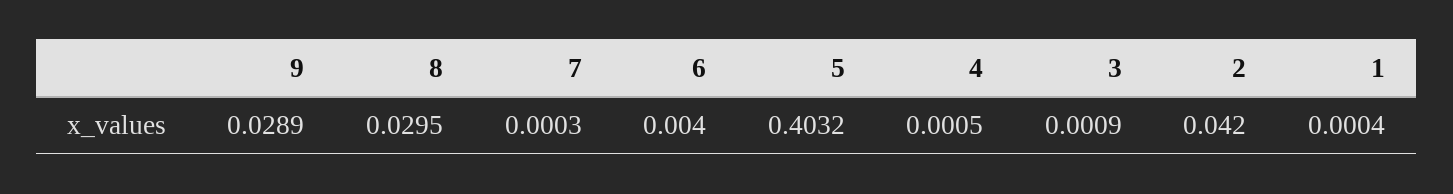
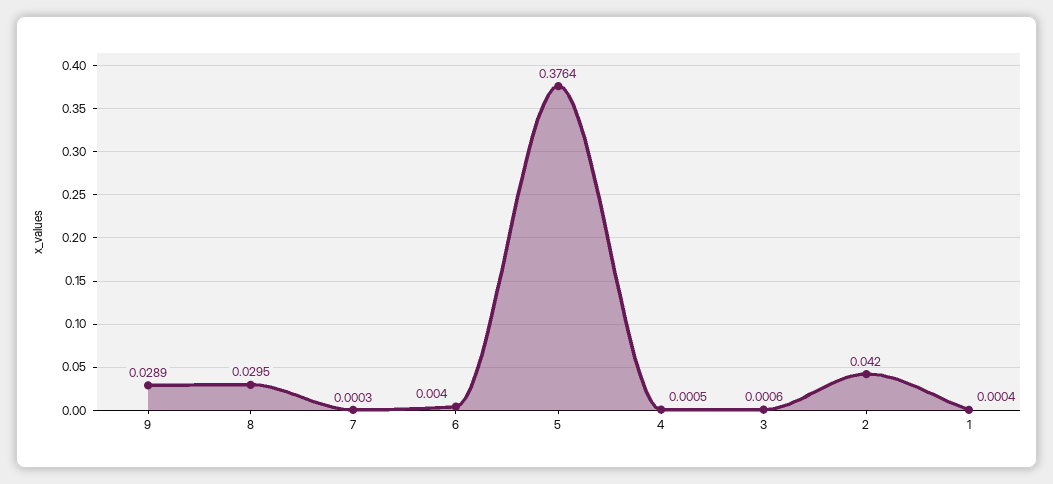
  {
    "9": 0.0289,
    "8": 0.0295,
    "7": 0.0003,
    "6": 0.004,
-   "5": 0.4032,
+   "5": 0.3764,
    "4": 0.0005,
-   "3": 0.0009,
+   "3": 0.0006,
    "2": 0.042,
    "1": 0.0004
  }

